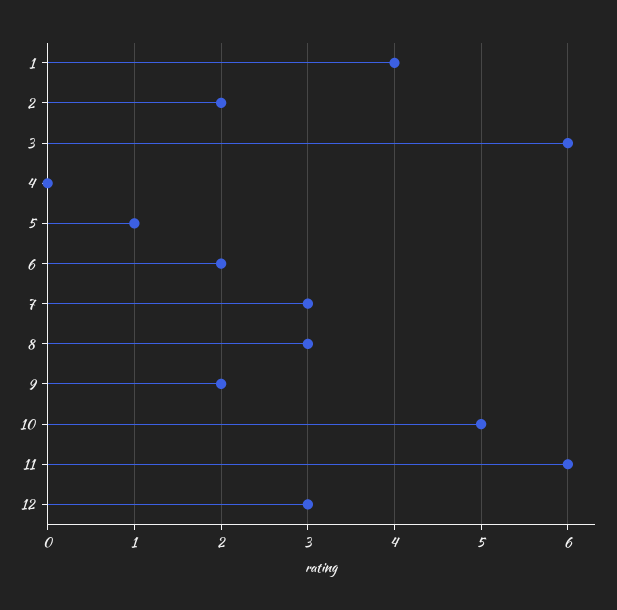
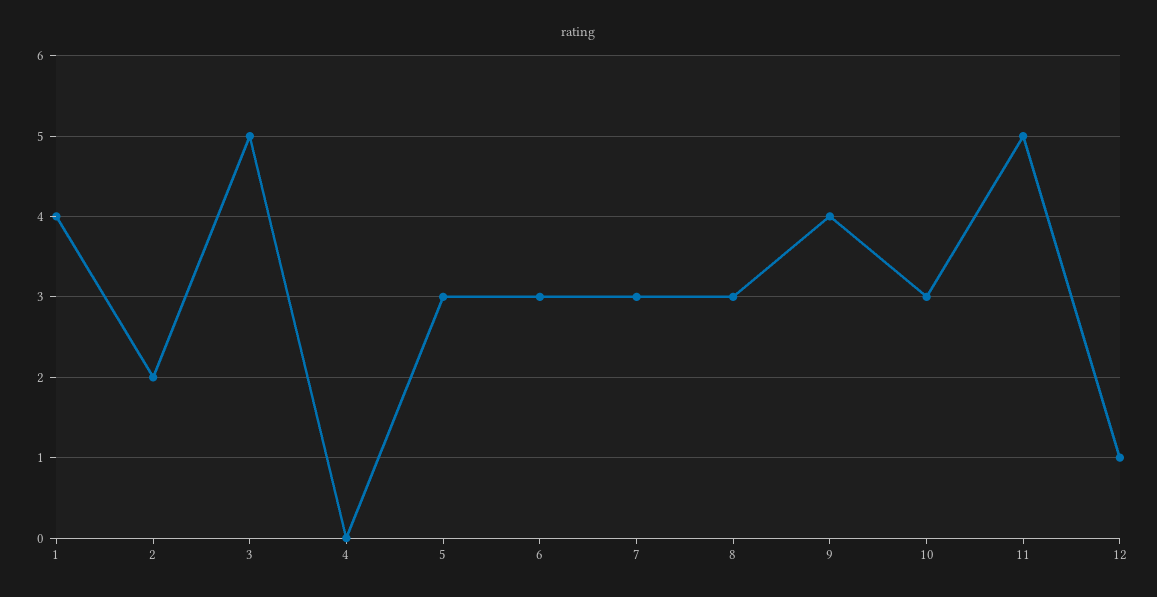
  {
    "1": 4,
    "2": 2,
-   "3": 6,
+   "3": 5,
    "4": 0,
-   "5": 1,
+   "5": 3,
-   "6": 2,
+   "6": 3,
    "7": 3,
    "8": 3,
-   "9": 2,
+   "9": 4,
-   "10": 5,
+   "10": 3,
-   "11": 6,
+   "11": 5,
-   "12": 3
+   "12": 1
  }

